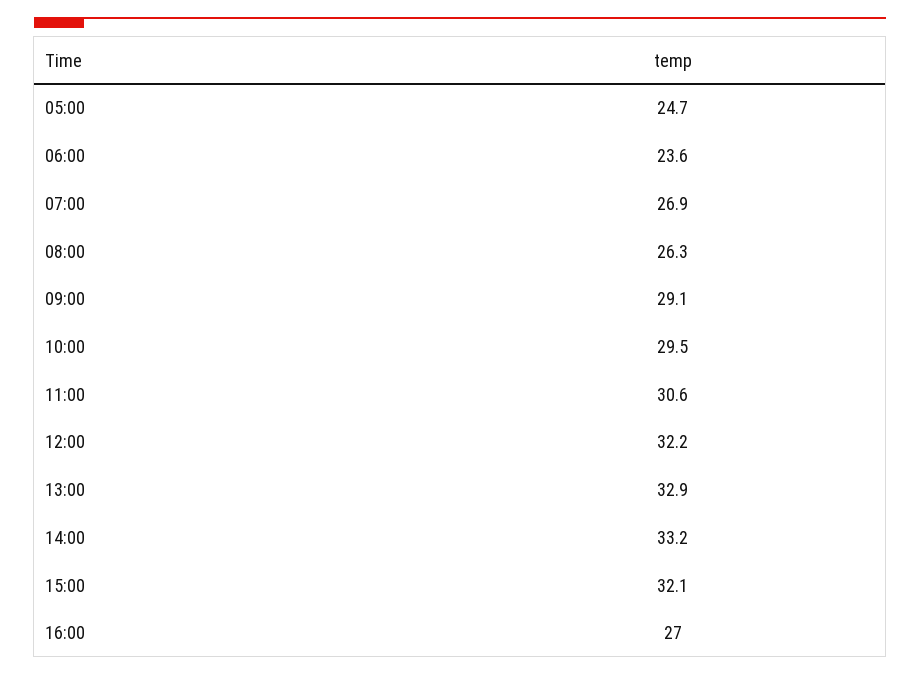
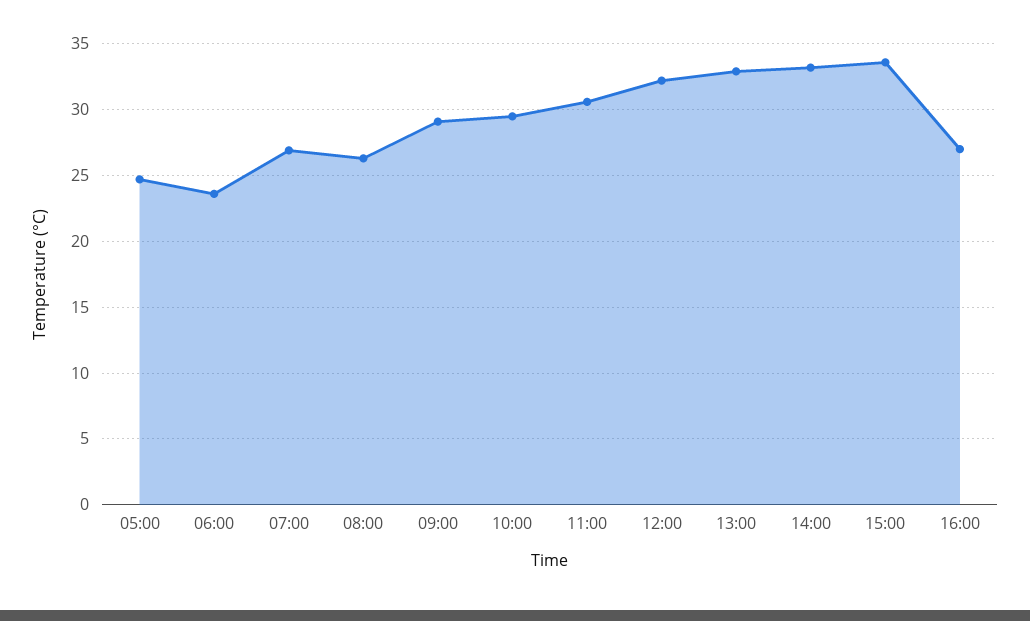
  {
    "05:00": 24.7,
    "06:00": 23.6,
    "07:00": 26.9,
    "08:00": 26.3,
    "09:00": 29.1,
    "10:00": 29.5,
    "11:00": 30.6,
    "12:00": 32.2,
    "13:00": 32.9,
    "14:00": 33.2,
-   "15:00": 32.1,
+   "15:00": 33.5,
    "16:00": 27
  }

